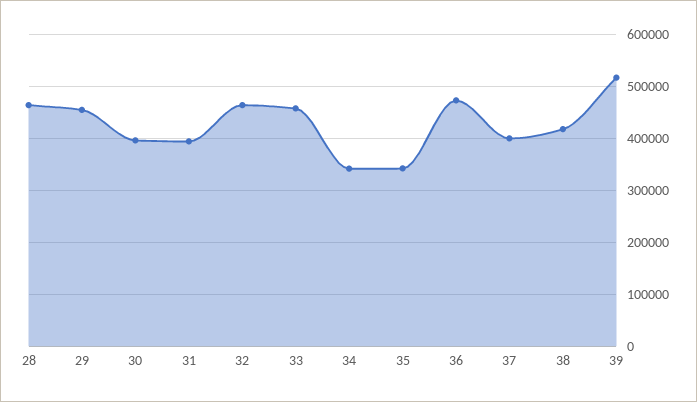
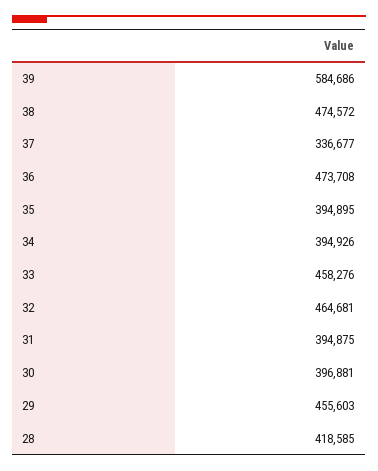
  {
-   "28": 460000,
+   "28": 418585,
    "29": 455603,
    "30": 396881,
    "31": 394875,
    "32": 464681,
    "33": 458276,
-   "34": 340000,
+   "34": 394926,
-   "35": 340000,
+   "35": 394895,
    "36": 473708,
-   "37": 400000,
+   "37": 336677,
-   "38": 420000,
+   "38": 474572,
-   "39": 520000
+   "39": 584686
  }

